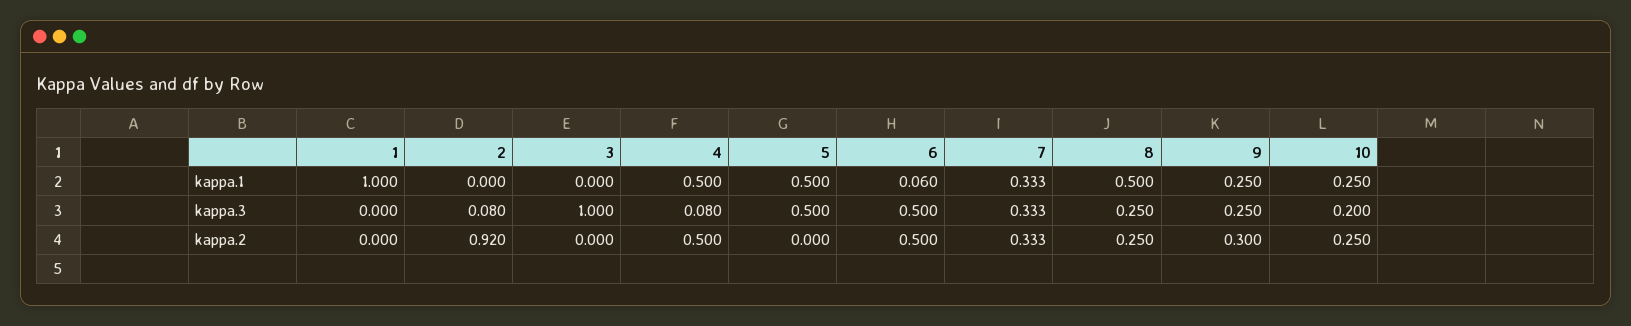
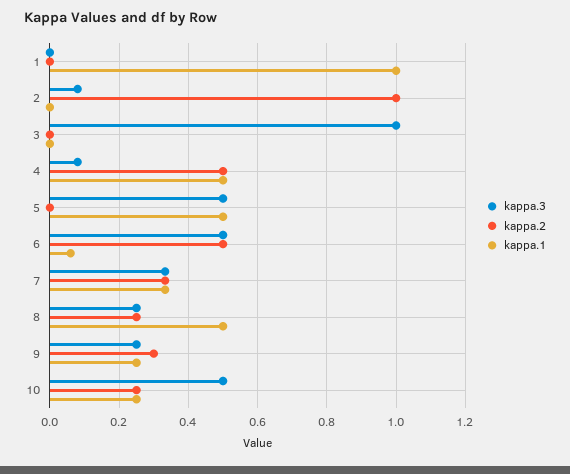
  {
    "kappa.1": {
      "1": 1,
      "2": 0,
      "3": 0,
      "4": 0.5,
      "5": 0.5,
      "6": 0.06,
      "7": 0.333,
      "8": 0.5,
      "9": 0.25,
      "10": 0.25
    },
    "kappa.3": {
      "1": 0,
      "2": 0.08,
      "3": 1,
      "4": 0.08,
      "5": 0.5,
      "6": 0.5,
      "7": 0.333,
      "8": 0.25,
      "9": 0.25,
-     "10": 0.2
+     "10": 0.5
    },
    "kappa.2": {
      "1": 0,
-     "2": 0.92,
+     "2": 1,
      "3": 0,
      "4": 0.5,
      "5": 0,
      "6": 0.5,
      "7": 0.333,
      "8": 0.25,
      "9": 0.3,
      "10": 0.25
    }
  }

